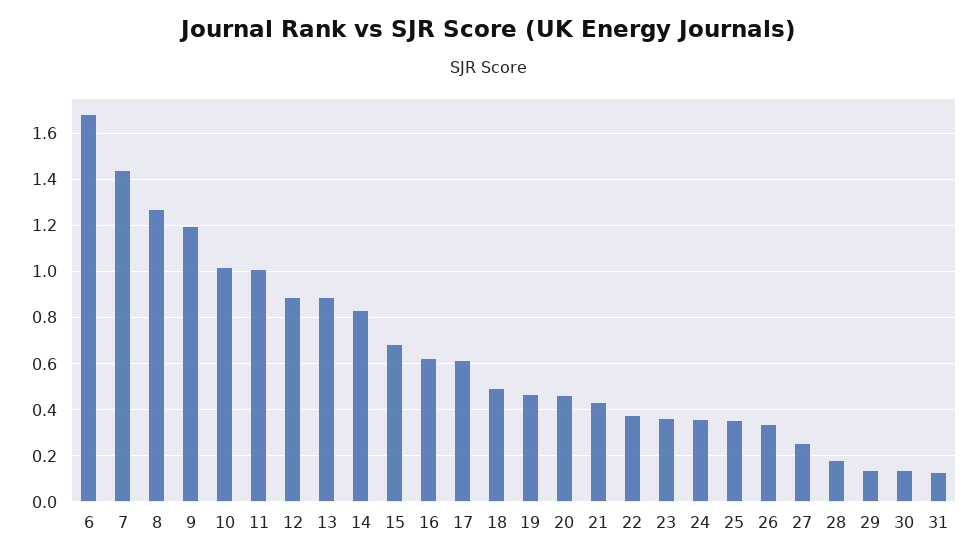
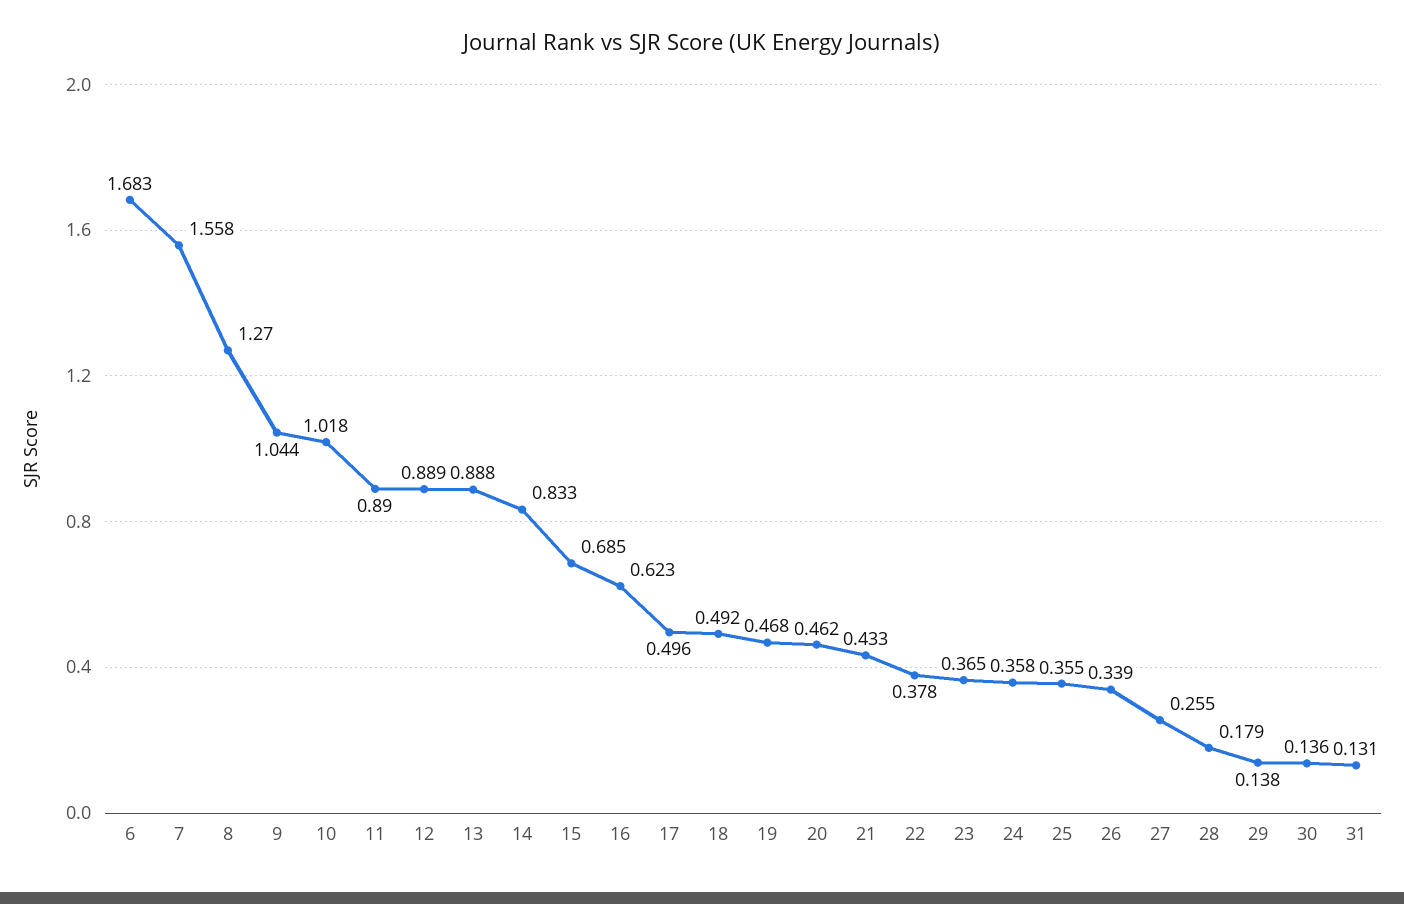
  {
    "6": 1.683,
-   "7": 1.45,
+   "7": 1.558,
    "8": 1.27,
-   "9": 1.2,
+   "9": 1.044,
    "10": 1.018,
-   "11": 1,
+   "11": 0.89,
    "12": 0.889,
    "13": 0.888,
    "14": 0.833,
    "15": 0.685,
    "16": 0.623,
-   "17": 0.6,
+   "17": 0.496,
    "18": 0.492,
    "19": 0.468,
    "20": 0.462,
    "21": 0.433,
    "22": 0.378,
    "23": 0.365,
    "24": 0.358,
    "25": 0.355,
    "26": 0.339,
    "27": 0.255,
    "28": 0.179,
    "29": 0.138,
    "30": 0.136,
    "31": 0.131
  }

